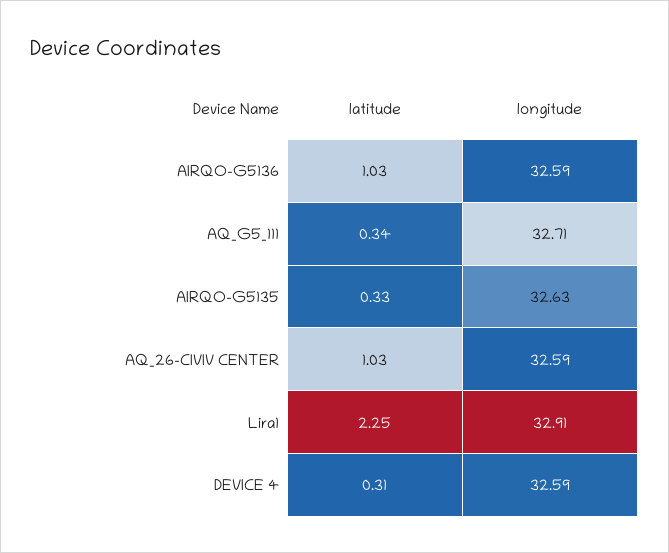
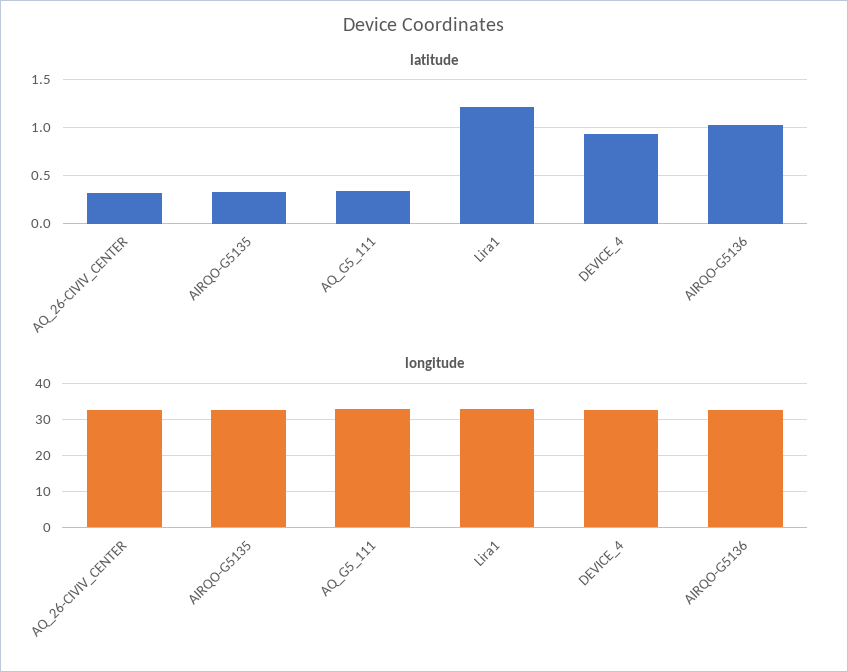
  {
    "latitude": {
      "AIRQO-G5136": 1.03,
      "AQ_G5_111": 0.34,
      "AIRQO-G5135": 0.33,
-     "AQ_26-CIVIV CENTER": 1.03,
+     "AQ_26-CIVIV CENTER": 0.3,
-     "Lira1": 2.25,
+     "Lira1": 1.2,
-     "DEVICE 4": 0.31
+     "DEVICE 4": 0.9
    },
    "longitude": {
      "AIRQO-G5136": 32.59,
      "AQ_G5_111": 32.71,
      "AIRQO-G5135": 32.63,
      "AQ_26-CIVIV CENTER": 32.59,
      "Lira1": 32.91,
      "DEVICE 4": 32.59
    }
  }

